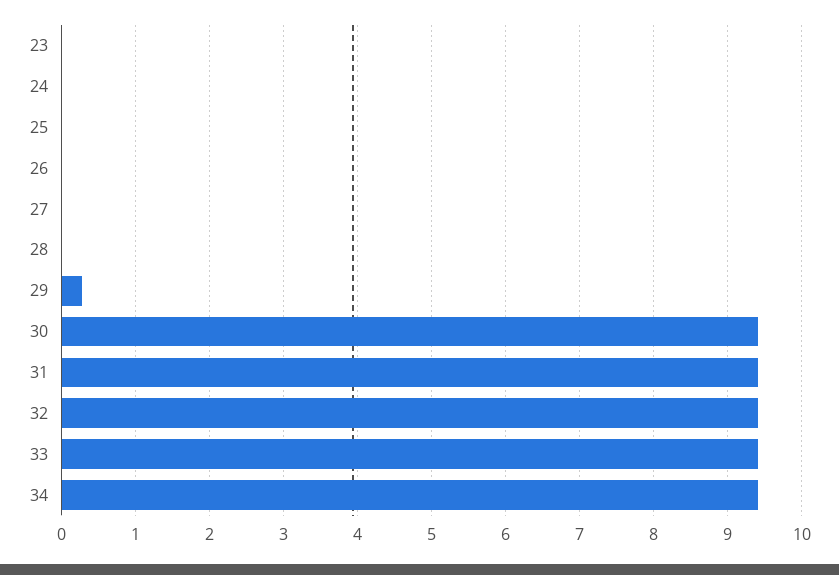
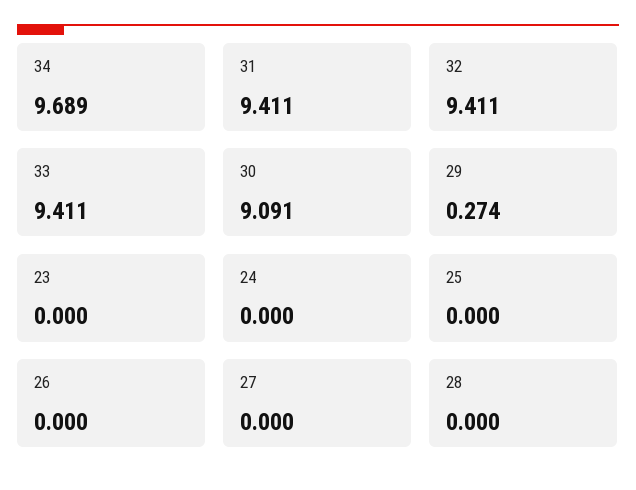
  {
    "23": 0,
    "24": 0,
    "25": 0,
    "26": 0,
    "27": 0,
    "28": 0,
    "29": 0.274,
-   "30": 9.4,
+   "30": 9.091,
    "31": 9.411,
    "32": 9.411,
    "33": 9.411,
-   "34": 9.4
+   "34": 9.689
  }

